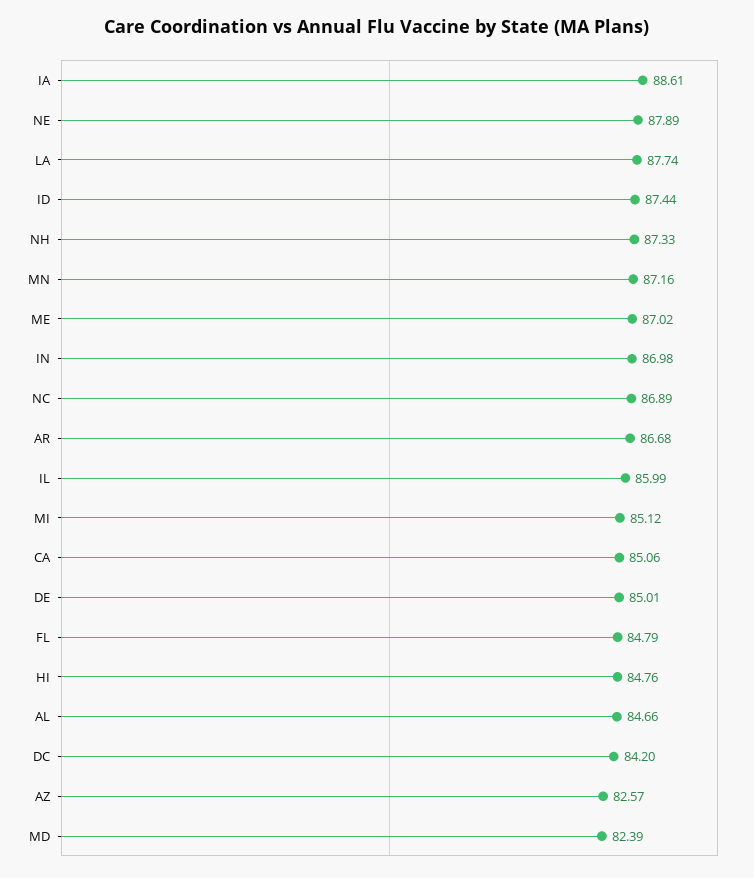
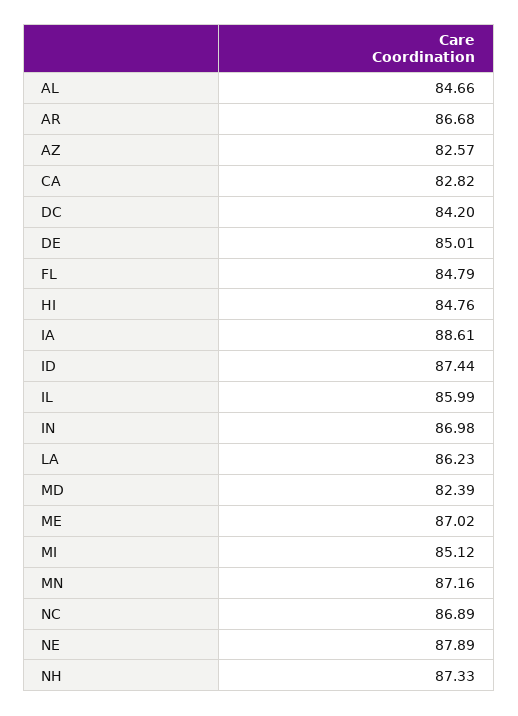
  {
    "IA": 88.61,
    "NE": 87.89,
-   "LA": 87.74,
+   "LA": 86.23,
    "ID": 87.44,
    "NH": 87.33,
    "MN": 87.16,
    "ME": 87.02,
    "IN": 86.98,
    "NC": 86.89,
    "AR": 86.68,
    "IL": 85.99,
    "MI": 85.12,
-   "CA": 85.06,
+   "CA": 82.82,
    "DE": 85.01,
    "FL": 84.79,
    "HI": 84.76,
    "AL": 84.66,
    "DC": 84.2,
    "AZ": 82.57,
    "MD": 82.39
  }

